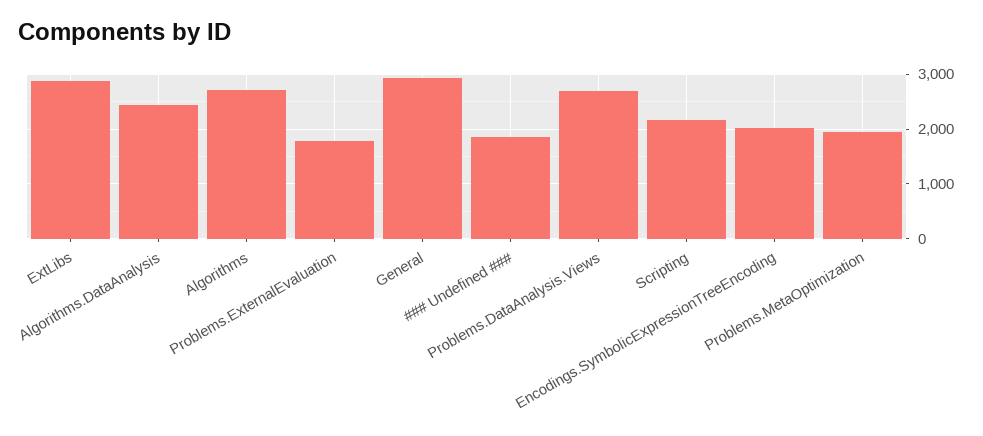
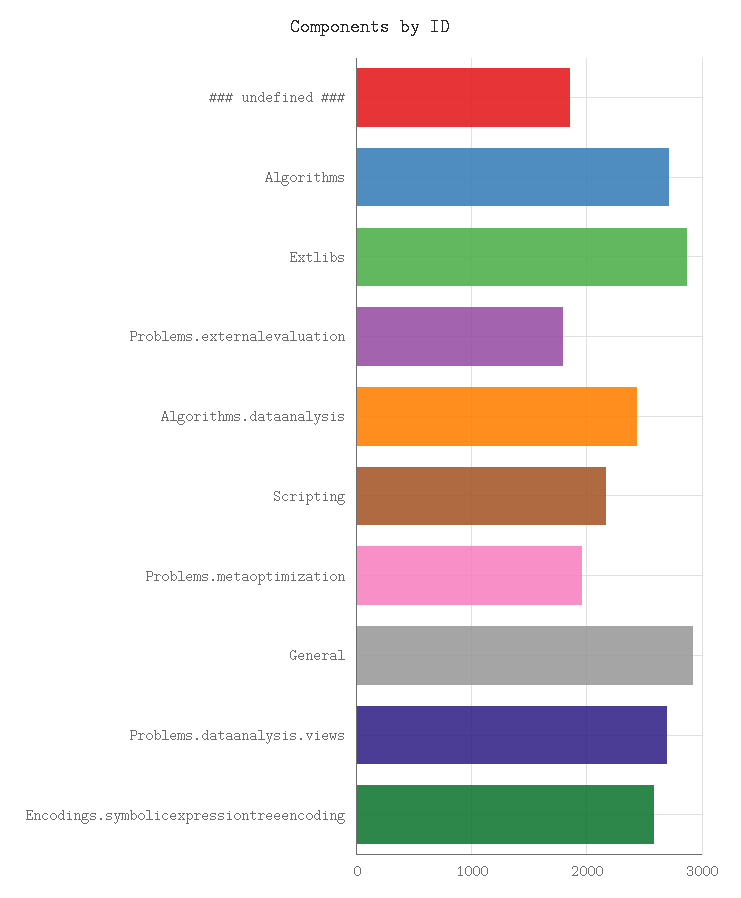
  {
    "ExtLibs": 2900,
    "Algorithms.DataAnalysis": 2400,
    "Algorithms": 2700,
    "Problems.ExternalEvaluation": 1800,
    "General": 2900,
    "### Undefined ###": 1900,
    "Problems.DataAnalysis.Views": 2700,
    "Scripting": 2200,
-   "Encodings.SymbolicExpressionTreeEncoding": 2000,
+   "Encodings.SymbolicExpressionTreeEncoding": 2600,
    "Problems.MetaOptimization": 2000
  }

